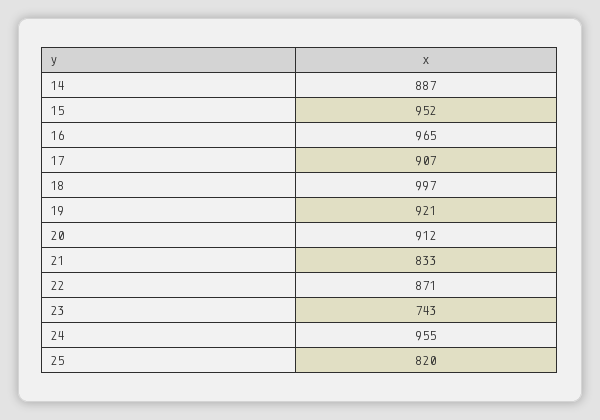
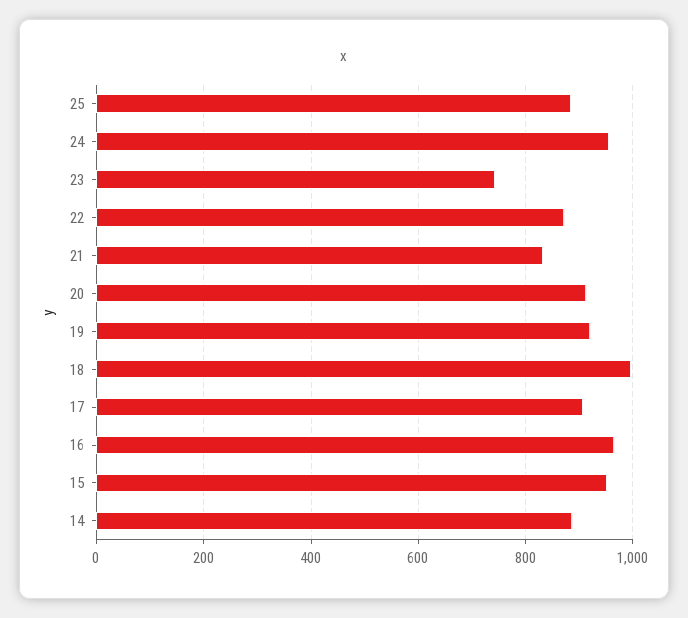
  {
    "14": 887,
    "15": 952,
    "16": 965,
    "17": 907,
    "18": 997,
    "19": 921,
    "20": 912,
    "21": 833,
    "22": 871,
    "23": 743,
    "24": 955,
-   "25": 820
+   "25": 880
  }

